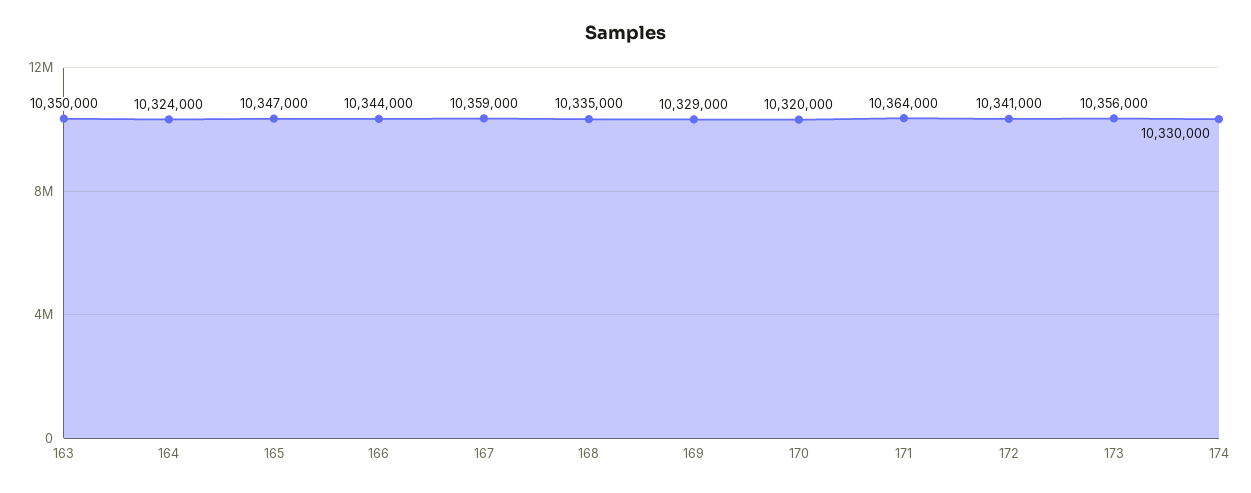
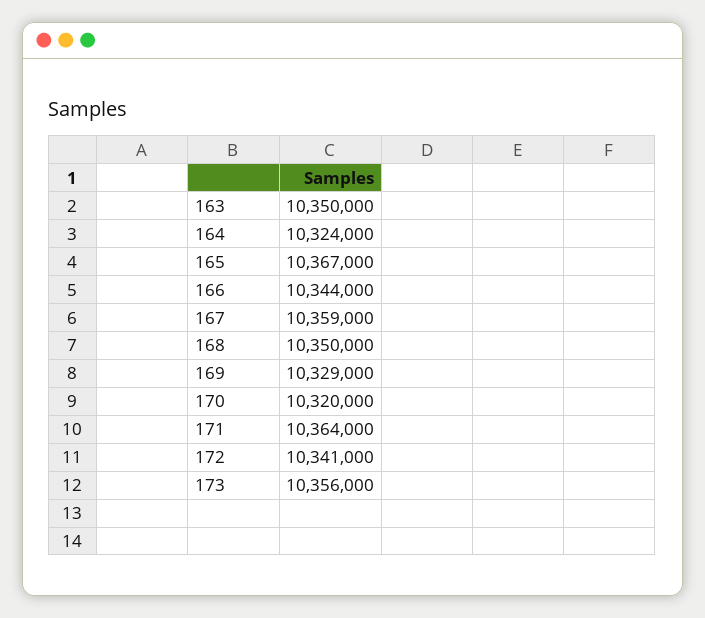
  {
    "163": 10350000,
    "164": 10324000,
-   "165": 10347000,
+   "165": 10367000,
    "166": 10344000,
    "167": 10359000,
-   "168": 10335000,
+   "168": 10350000,
    "169": 10329000,
    "170": 10320000,
    "171": 10364000,
    "172": 10341000,
-   "173": 10356000,
+   "173": 10356000
-   "174": 10330000
  }

